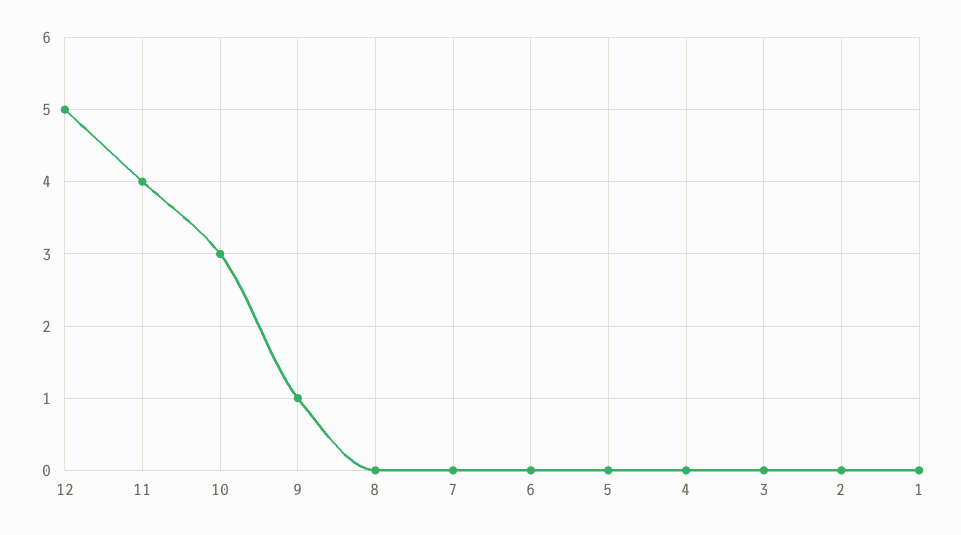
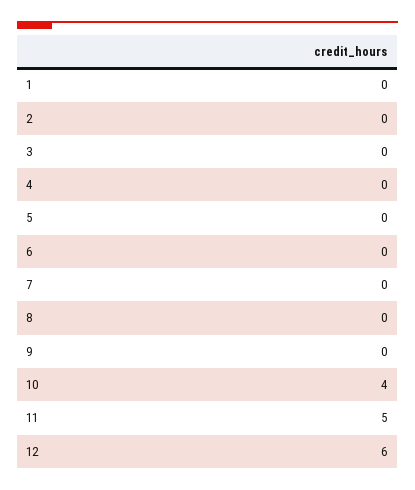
  {
-   "12": 5,
+   "12": 6,
-   "11": 4,
+   "11": 5,
-   "10": 3,
+   "10": 4,
-   "9": 1,
+   "9": 0,
    "8": 0,
    "7": 0,
    "6": 0,
    "5": 0,
    "4": 0,
    "3": 0,
    "2": 0,
    "1": 0
  }

